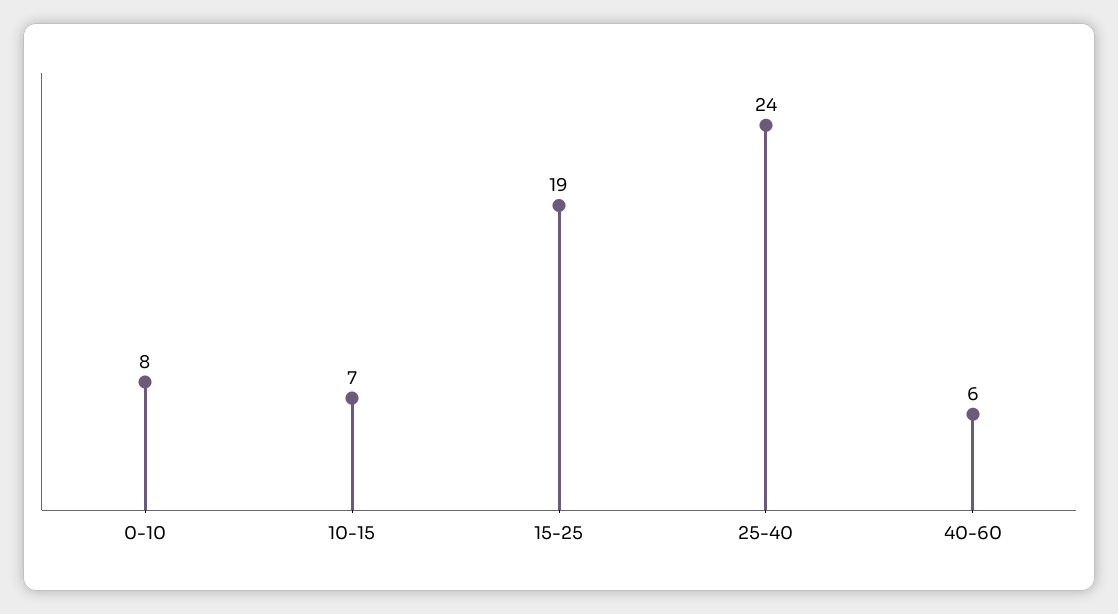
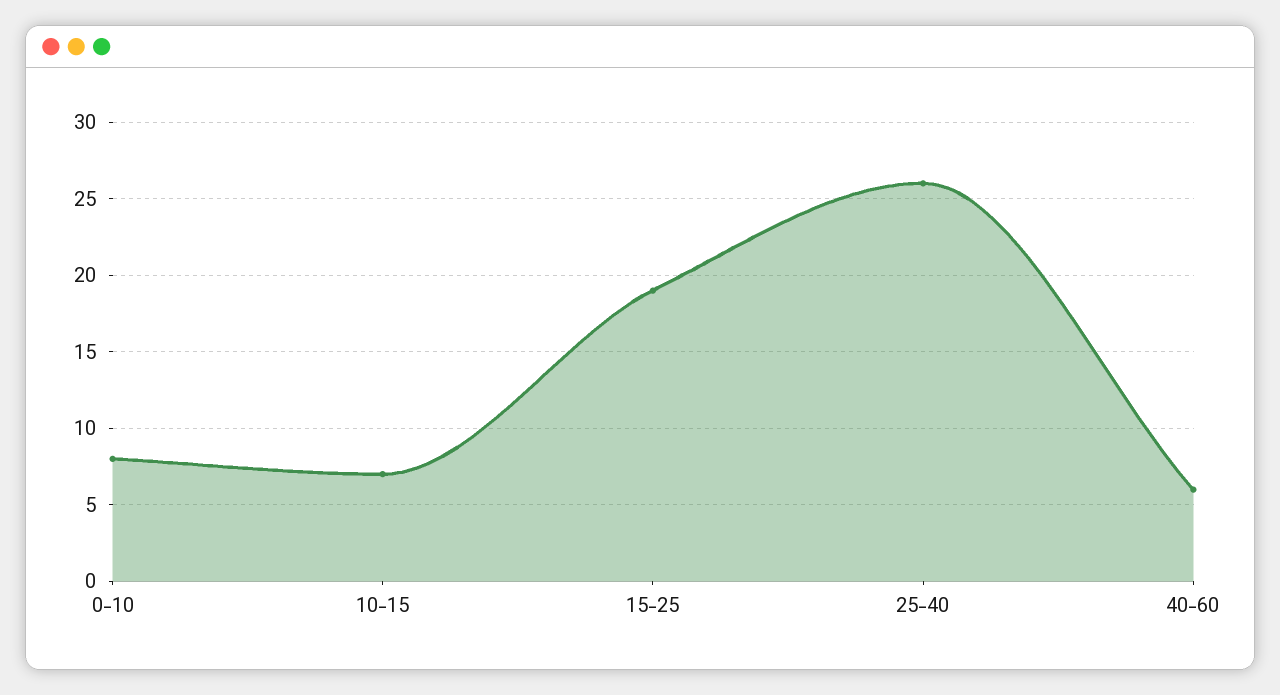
  {
    "0-10": 8,
    "10-15": 7,
    "15-25": 19,
-   "25-40": 24,
+   "25-40": 26,
    "40-60": 6
  }

